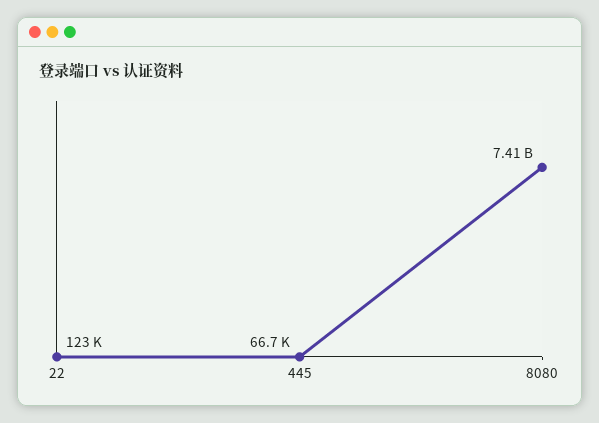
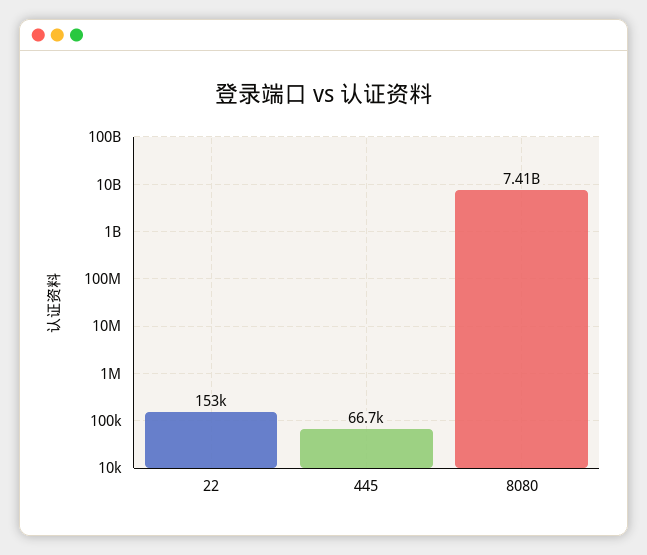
  {
-   "22": 123000,
+   "22": 153000,
    "445": 66700,
    "8080": 7410000000
  }

